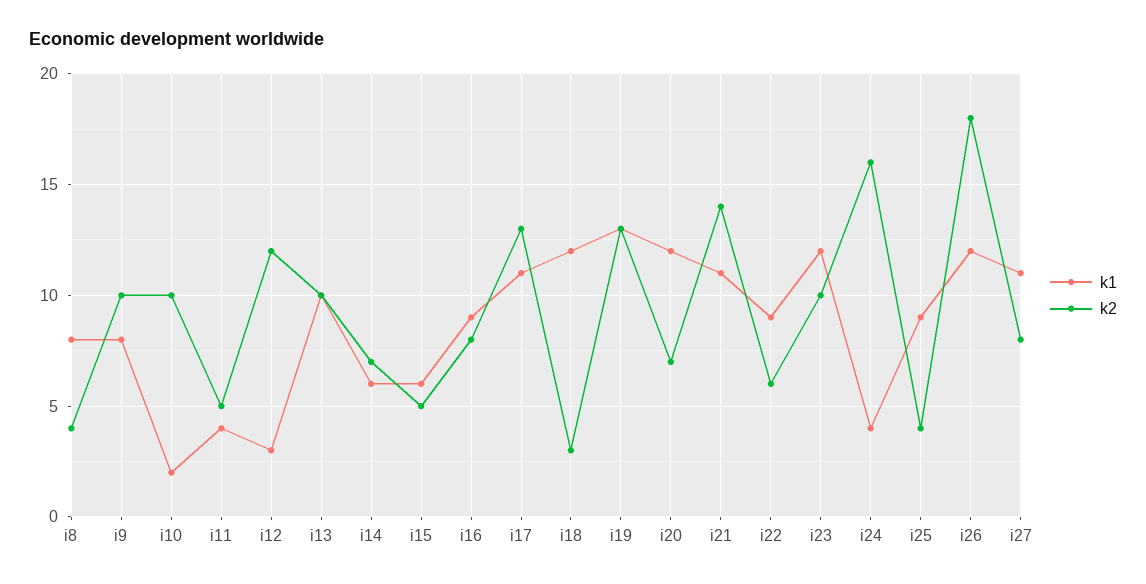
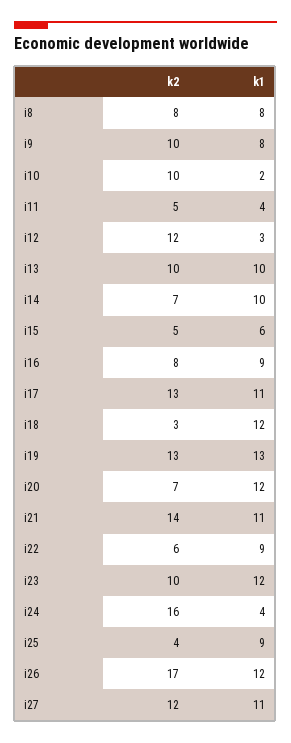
  {
    "k1": {
      "i8": 8,
      "i9": 8,
      "i10": 2,
      "i11": 4,
      "i12": 3,
      "i13": 10,
-     "i14": 6,
+     "i14": 10,
      "i15": 6,
      "i16": 9,
      "i17": 11,
      "i18": 12,
      "i19": 13,
      "i20": 12,
      "i21": 11,
      "i22": 9,
      "i23": 12,
      "i24": 4,
      "i25": 9,
      "i26": 12,
      "i27": 11
    },
    "k2": {
-     "i8": 4,
+     "i8": 8,
      "i9": 10,
      "i10": 10,
      "i11": 5,
      "i12": 12,
      "i13": 10,
      "i14": 7,
      "i15": 5,
      "i16": 8,
      "i17": 13,
      "i18": 3,
      "i19": 13,
      "i20": 7,
      "i21": 14,
      "i22": 6,
      "i23": 10,
      "i24": 16,
      "i25": 4,
-     "i26": 18,
+     "i26": 17,
-     "i27": 8
+     "i27": 12
    }
  }

